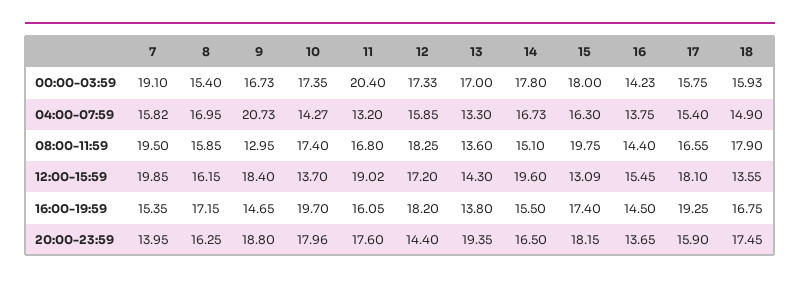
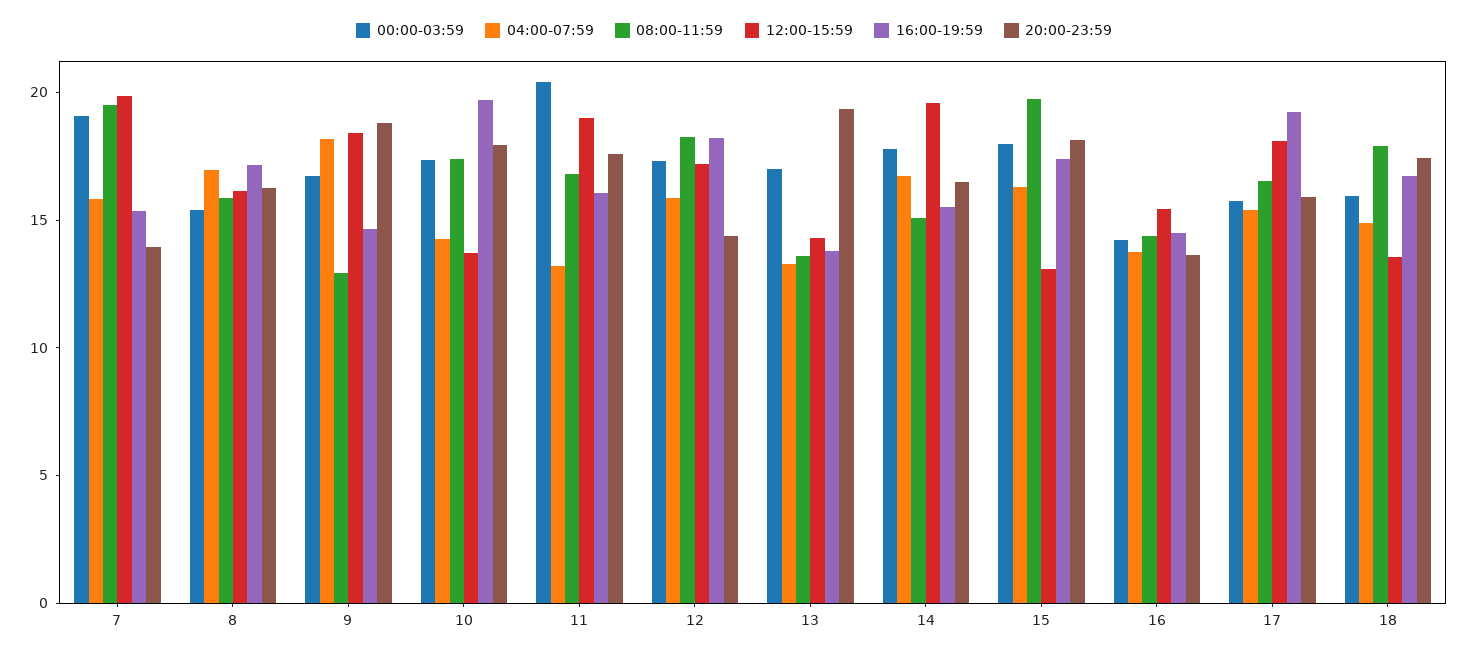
  {
    "00:00-03:59": {
      "7": 19.1,
      "8": 15.4,
      "9": 16.73,
      "10": 17.35,
      "11": 20.4,
      "12": 17.33,
      "13": 17,
      "14": 17.8,
      "15": 18,
      "16": 14.23,
      "17": 15.75,
      "18": 15.93
    },
    "04:00-07:59": {
      "7": 15.82,
      "8": 16.95,
-     "9": 20.73,
+     "9": 18,
      "10": 14.27,
      "11": 13.2,
      "12": 15.85,
      "13": 13.3,
      "14": 16.73,
      "15": 16.3,
      "16": 13.75,
      "17": 15.4,
      "18": 14.9
    },
    "08:00-11:59": {
      "7": 19.5,
      "8": 15.85,
      "9": 12.95,
      "10": 17.4,
      "11": 16.8,
      "12": 18.25,
      "13": 13.6,
      "14": 15.1,
      "15": 19.75,
      "16": 14.4,
      "17": 16.55,
      "18": 17.9
    },
    "12:00-15:59": {
      "7": 19.85,
      "8": 16.15,
      "9": 18.4,
      "10": 13.7,
      "11": 19.02,
      "12": 17.2,
      "13": 14.3,
      "14": 19.6,
      "15": 13.09,
      "16": 15.45,
      "17": 18.1,
      "18": 13.55
    },
    "16:00-19:59": {
      "7": 15.35,
      "8": 17.15,
      "9": 14.65,
      "10": 19.7,
      "11": 16.05,
      "12": 18.2,
      "13": 13.8,
      "14": 15.5,
      "15": 17.4,
      "16": 14.5,
      "17": 19.25,
      "18": 16.75
    },
    "20:00-23:59": {
      "7": 13.95,
      "8": 16.25,
      "9": 18.8,
      "10": 17.96,
      "11": 17.6,
      "12": 14.4,
      "13": 19.35,
      "14": 16.5,
      "15": 18.15,
      "16": 13.65,
      "17": 15.9,
      "18": 17.45
    }
  }

